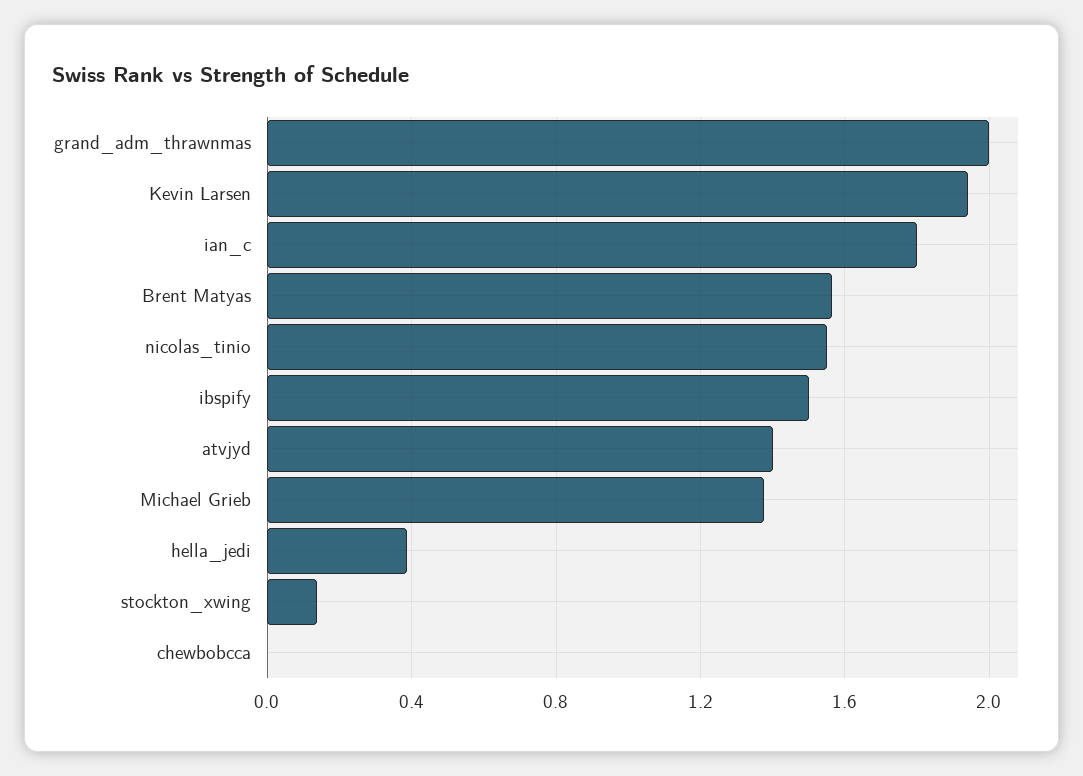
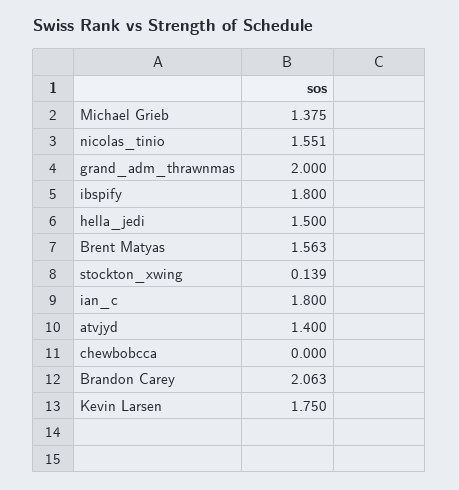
  {
    "grand_adm_thrawnmas": 2,
-   "Kevin Larsen": 1.95,
+   "Kevin Larsen": 1.75,
    "ian_c": 1.8,
    "Brent Matyas": 1.563,
    "nicolas_tinio": 1.551,
-   "ibspify": 1.5,
+   "ibspify": 1.8,
    "atvjyd": 1.4,
    "Michael Grieb": 1.375,
-   "hella_jedi": 0.4,
+   "hella_jedi": 1.5,
    "stockton_xwing": 0.139,
-   "chewbobcca": 0
+   "chewbobcca": 0,
+   "Brandon Carey": 2.063
  }

